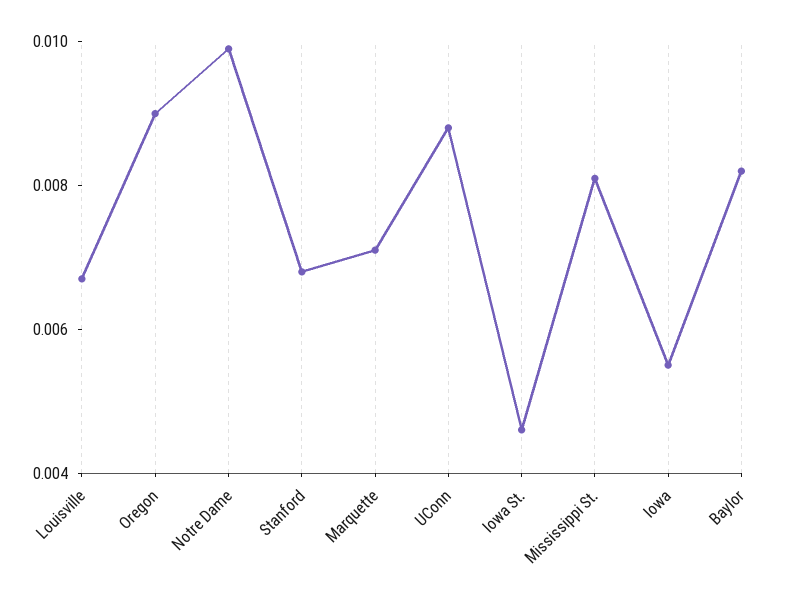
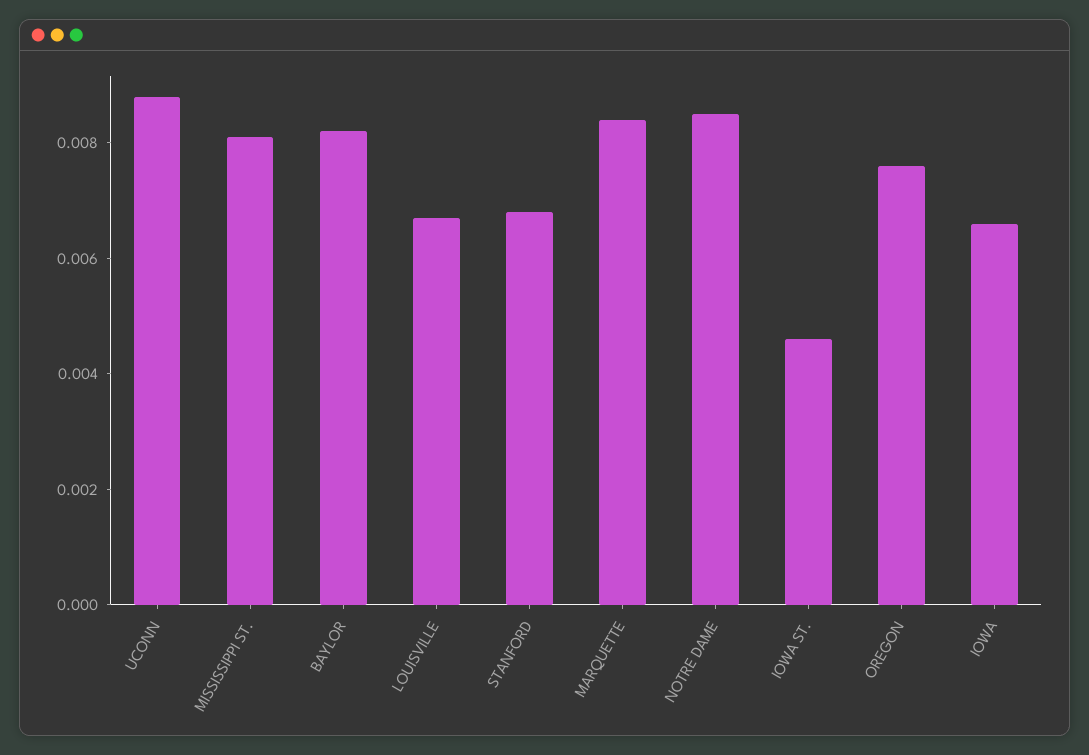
  {
    "Louisville": 0.0065,
-   "Oregon": 0.009,
+   "Oregon": 0.0075,
-   "Notre Dame": 0.01,
+   "Notre Dame": 0.0085,
    "Stanford": 0.007,
-   "Marquette": 0.007,
+   "Marquette": 0.0085,
    "UConn": 0.009,
    "Iowa St.": 0.0045,
    "Mississippi St.": 0.008,
-   "Iowa": 0.0055,
+   "Iowa": 0.0065,
    "Baylor": 0.008
  }

